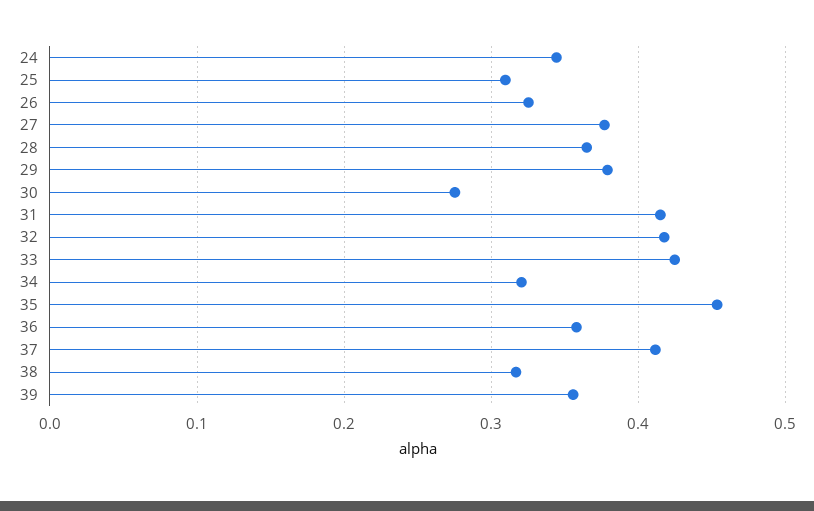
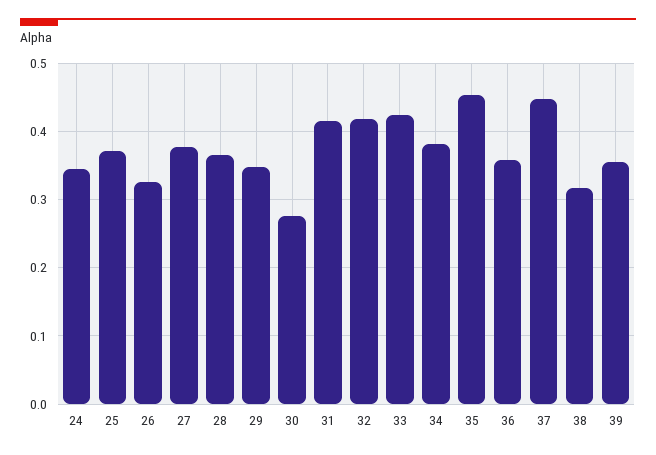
  {
    "24": 0.34,
-   "25": 0.31,
+   "25": 0.37,
    "26": 0.33,
    "27": 0.38,
    "28": 0.36,
-   "29": 0.38,
+   "29": 0.35,
    "30": 0.28,
    "31": 0.42,
    "32": 0.42,
    "33": 0.42,
-   "34": 0.32,
+   "34": 0.38,
    "35": 0.45,
    "36": 0.36,
-   "37": 0.41,
+   "37": 0.45,
    "38": 0.32,
    "39": 0.36
  }

